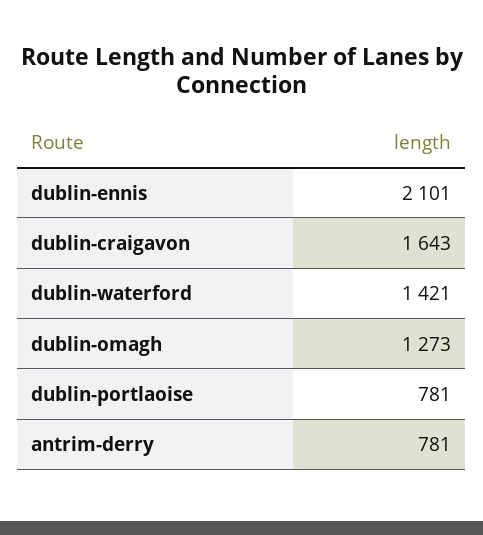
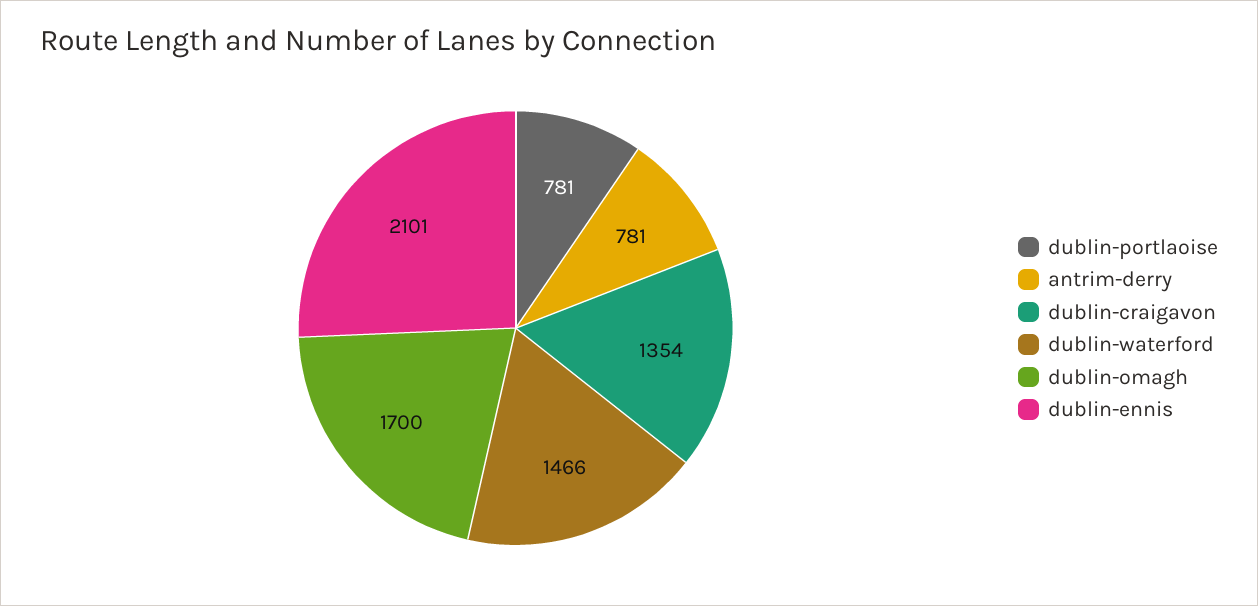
  {
    "dublin-ennis": 2101,
-   "dublin-craigavon": 1643,
+   "dublin-craigavon": 1354,
-   "dublin-waterford": 1421,
+   "dublin-waterford": 1466,
-   "dublin-omagh": 1273,
+   "dublin-omagh": 1700,
    "dublin-portlaoise": 781,
    "antrim-derry": 781
  }

